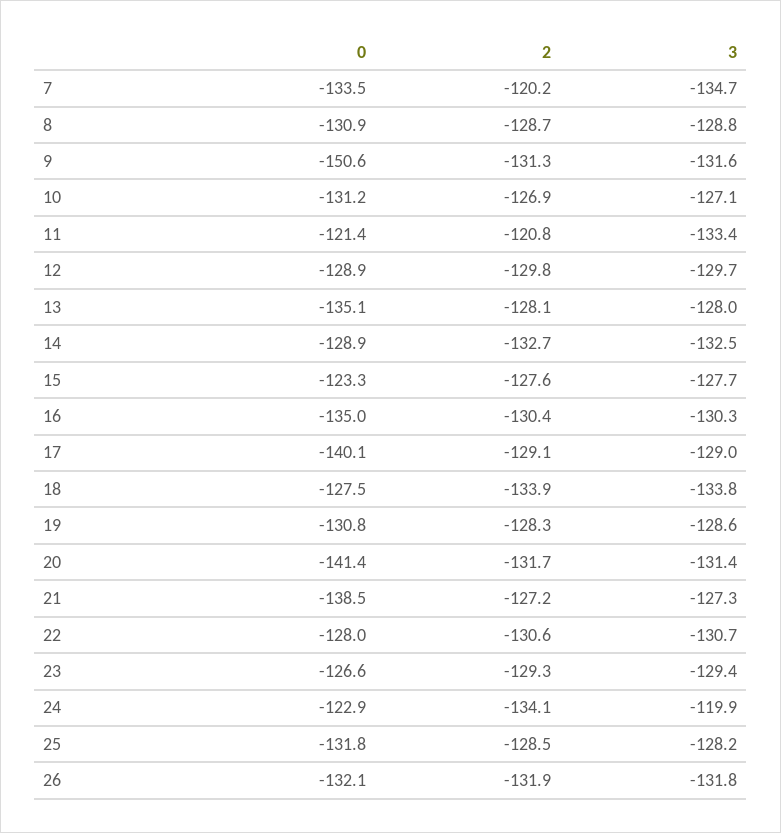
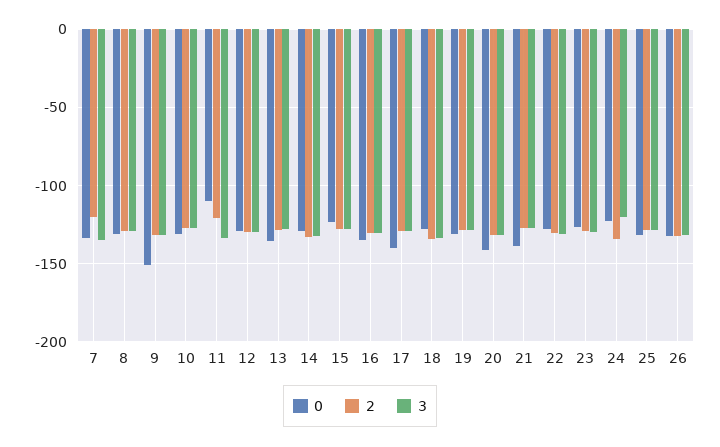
  {
    "0": {
      "7": -133.5,
      "8": -130.9,
      "9": -150.6,
      "10": -131.2,
-     "11": -121.4,
+     "11": -110,
      "12": -128.9,
      "13": -135.1,
      "14": -128.9,
      "15": -123.3,
      "16": -135,
      "17": -140.1,
      "18": -127.5,
      "19": -130.8,
      "20": -141.4,
      "21": -138.5,
      "22": -128,
      "23": -126.6,
      "24": -122.9,
      "25": -131.8,
      "26": -132.1
    },
    "2": {
      "7": -120.2,
      "8": -128.7,
      "9": -131.3,
      "10": -126.9,
      "11": -120.8,
      "12": -129.8,
      "13": -128.1,
      "14": -132.7,
      "15": -127.6,
      "16": -130.4,
      "17": -129.1,
      "18": -133.9,
      "19": -128.3,
      "20": -131.7,
      "21": -127.2,
      "22": -130.6,
      "23": -129.3,
      "24": -134.1,
      "25": -128.5,
      "26": -131.9
    },
    "3": {
      "7": -134.7,
      "8": -128.8,
      "9": -131.6,
      "10": -127.1,
      "11": -133.4,
      "12": -129.7,
      "13": -128,
      "14": -132.5,
      "15": -127.7,
      "16": -130.3,
      "17": -129,
      "18": -133.8,
      "19": -128.6,
      "20": -131.4,
      "21": -127.3,
      "22": -130.7,
      "23": -129.4,
      "24": -119.9,
      "25": -128.2,
      "26": -131.8
    }
  }

